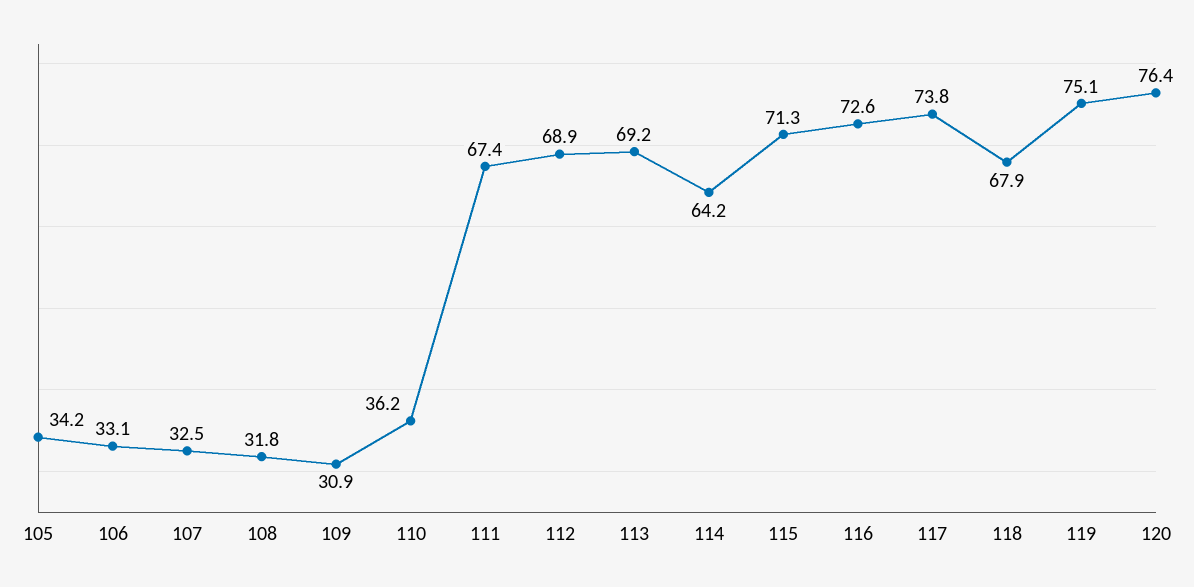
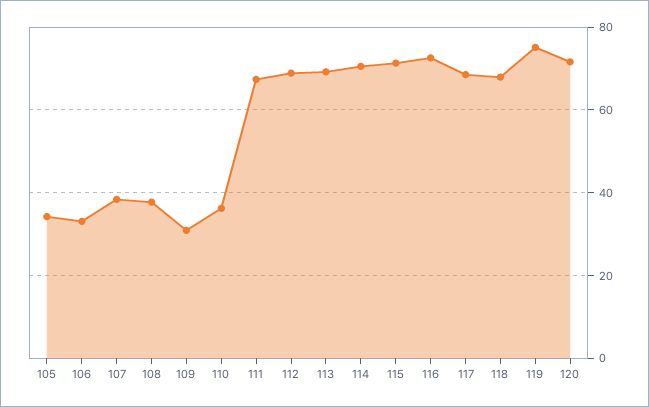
  {
    "105": 34.2,
    "106": 33.1,
-   "107": 32.5,
+   "107": 38,
-   "108": 31.8,
+   "108": 38,
    "109": 30.9,
    "110": 36.2,
    "111": 67.4,
    "112": 68.9,
    "113": 69.2,
-   "114": 64.2,
+   "114": 70,
    "115": 71.3,
    "116": 72.6,
-   "117": 73.8,
+   "117": 68,
    "118": 67.9,
    "119": 75.1,
-   "120": 76.4
+   "120": 72
  }

